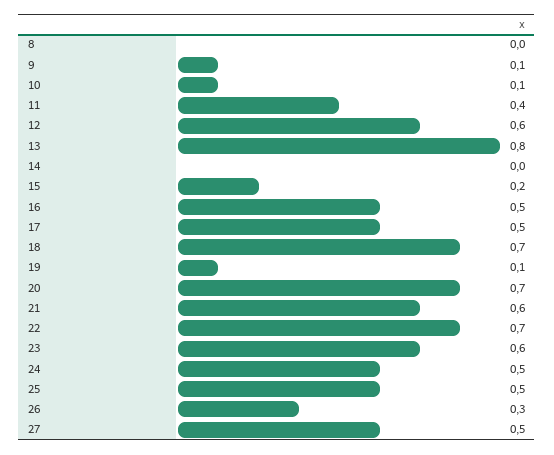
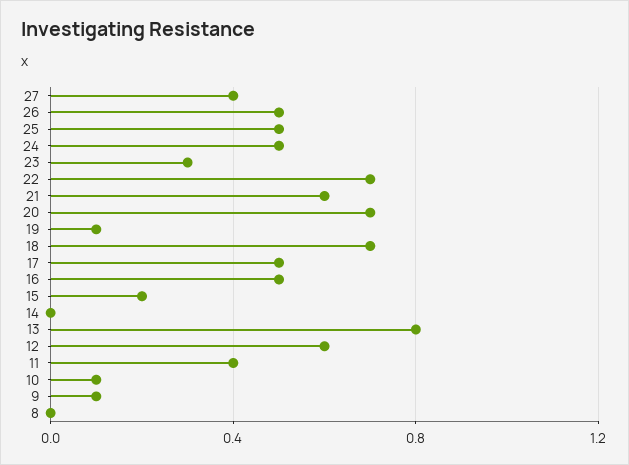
  {
    "8": 0,
    "9": 0.1,
    "10": 0.1,
    "11": 0.4,
    "12": 0.6,
    "13": 0.8,
    "14": 0,
    "15": 0.2,
    "16": 0.5,
    "17": 0.5,
    "18": 0.7,
    "19": 0.1,
    "20": 0.7,
    "21": 0.6,
    "22": 0.7,
-   "23": 0.6,
+   "23": 0.3,
    "24": 0.5,
    "25": 0.5,
-   "26": 0.3,
+   "26": 0.5,
-   "27": 0.5
+   "27": 0.4
  }

